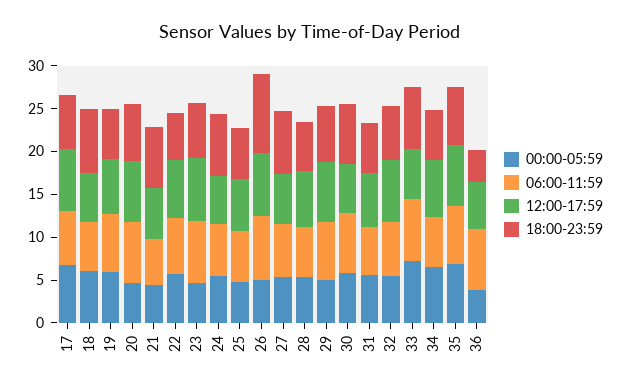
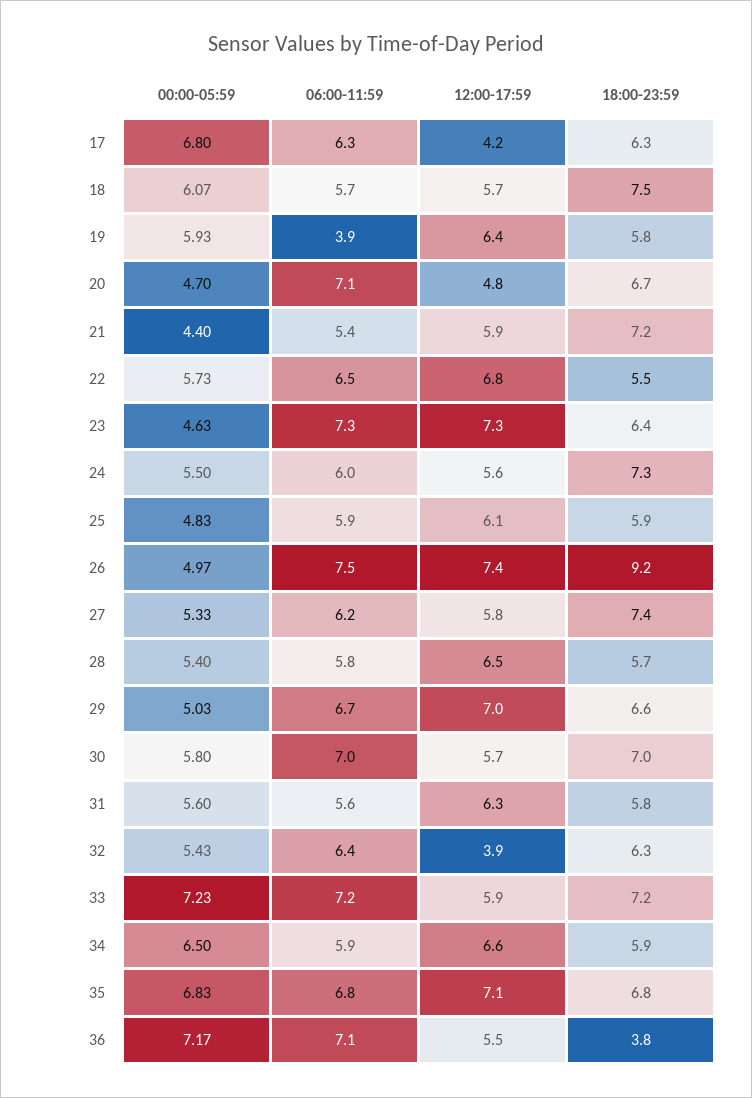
  {
    "00:00-05:59": {
      "17": 6.8,
      "18": 6.07,
      "19": 5.93,
      "20": 4.7,
      "21": 4.4,
      "22": 5.73,
      "23": 4.63,
      "24": 5.5,
      "25": 4.83,
      "26": 4.97,
      "27": 5.33,
      "28": 5.4,
      "29": 5.03,
      "30": 5.8,
      "31": 5.6,
      "32": 5.43,
      "33": 7.23,
      "34": 6.5,
      "35": 6.83,
-     "36": 4
+     "36": 7.17
    },
    "06:00-11:59": {
      "17": 6.3,
      "18": 5.7,
-     "19": 7,
+     "19": 3.9,
      "20": 7.1,
      "21": 5.4,
      "22": 6.5,
      "23": 7.3,
      "24": 6,
      "25": 5.9,
      "26": 7.5,
      "27": 6.2,
      "28": 5.8,
      "29": 6.7,
      "30": 7,
      "31": 5.6,
      "32": 6.4,
      "33": 7.2,
      "34": 5.9,
      "35": 6.8,
      "36": 7.1
    },
    "12:00-17:59": {
-     "17": 7,
+     "17": 4.2,
      "18": 5.7,
      "19": 6.4,
-     "20": 7,
+     "20": 4.8,
      "21": 5.9,
      "22": 6.8,
      "23": 7.3,
      "24": 5.6,
      "25": 6.1,
      "26": 7.4,
      "27": 5.8,
      "28": 6.5,
      "29": 7,
      "30": 5.7,
      "31": 6.3,
-     "32": 7,
+     "32": 3.9,
      "33": 5.9,
      "34": 6.6,
      "35": 7.1,
      "36": 5.5
    },
    "18:00-23:59": {
      "17": 6.3,
      "18": 7.5,
      "19": 5.8,
      "20": 6.7,
      "21": 7.2,
      "22": 5.5,
      "23": 6.4,
      "24": 7.3,
      "25": 5.9,
      "26": 9.2,
      "27": 7.4,
      "28": 5.7,
      "29": 6.6,
      "30": 7,
      "31": 5.8,
      "32": 6.3,
      "33": 7.2,
      "34": 5.9,
      "35": 6.8,
      "36": 3.8
    }
  }

